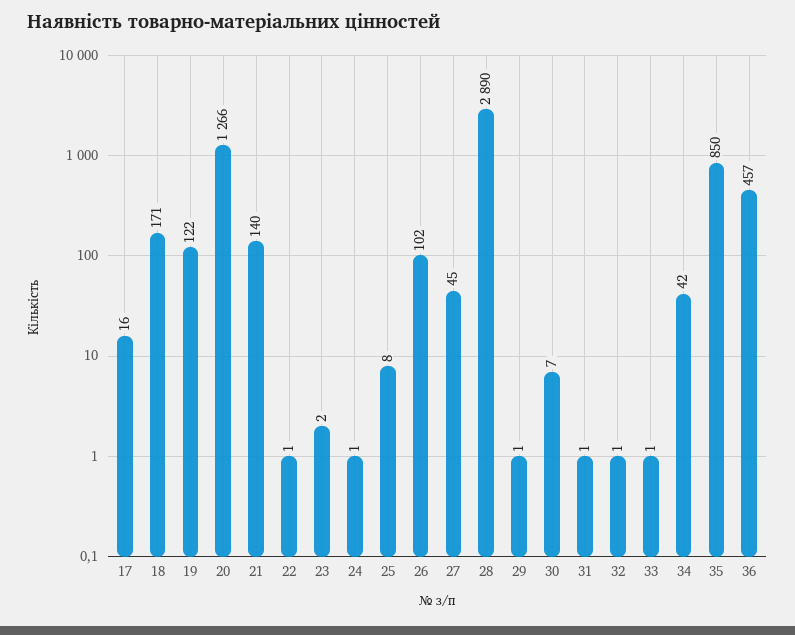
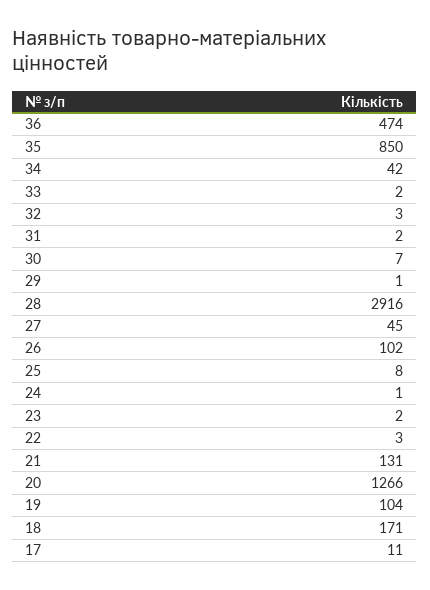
  {
-   "17": 16,
+   "17": 11,
    "18": 171,
-   "19": 122,
+   "19": 104,
    "20": 1266,
-   "21": 140,
+   "21": 131,
-   "22": 1,
+   "22": 3,
    "23": 2,
    "24": 1,
    "25": 8,
    "26": 102,
    "27": 45,
-   "28": 2890,
+   "28": 2916,
    "29": 1,
    "30": 7,
-   "31": 1,
+   "31": 2,
-   "32": 1,
+   "32": 3,
-   "33": 1,
+   "33": 2,
    "34": 42,
    "35": 850,
-   "36": 457
+   "36": 474
  }

